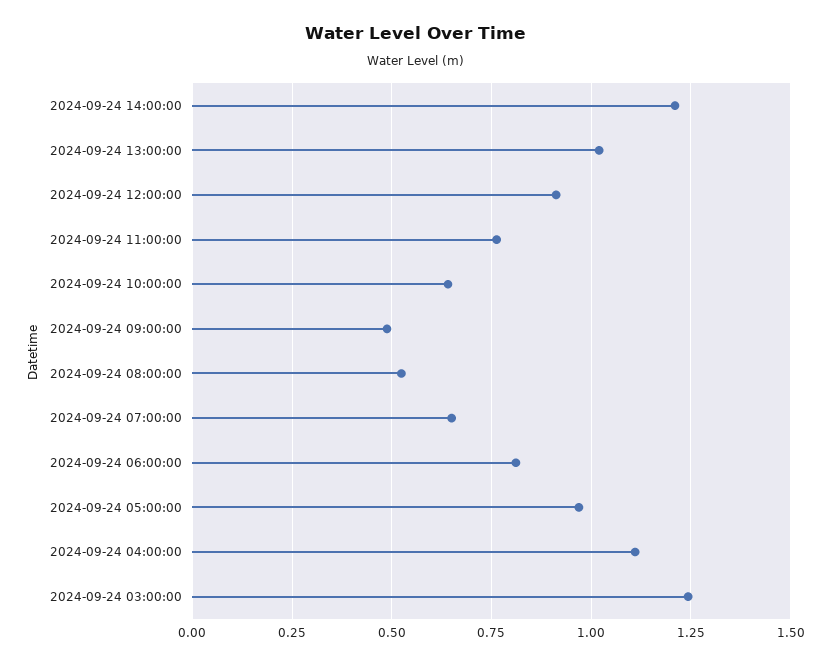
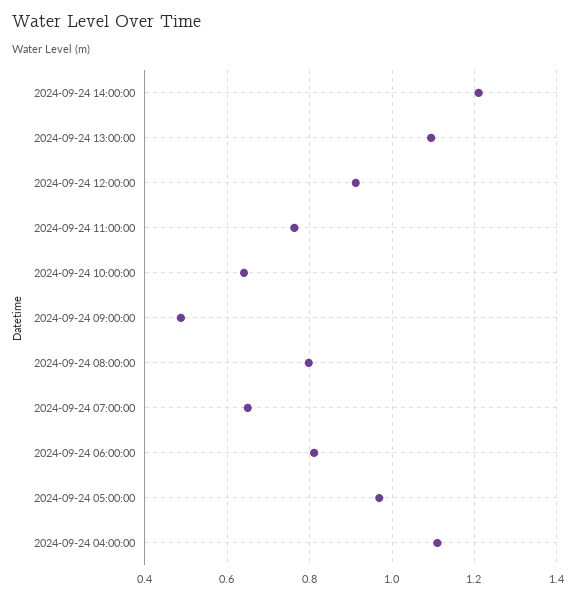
  {
    "2024-09-24 14:00:00": 1.22,
-   "2024-09-24 13:00:00": 1.025,
+   "2024-09-24 13:00:00": 1.1,
    "2024-09-24 12:00:00": 0.92,
    "2024-09-24 11:00:00": 0.76,
    "2024-09-24 10:00:00": 0.64,
    "2024-09-24 09:00:00": 0.48,
-   "2024-09-24 08:00:00": 0.525,
+   "2024-09-24 08:00:00": 0.8,
    "2024-09-24 07:00:00": 0.66,
    "2024-09-24 06:00:00": 0.82,
    "2024-09-24 05:00:00": 0.96,
-   "2024-09-24 04:00:00": 1.12,
+   "2024-09-24 04:00:00": 1.12
-   "2024-09-24 03:00:00": 1.25
  }

